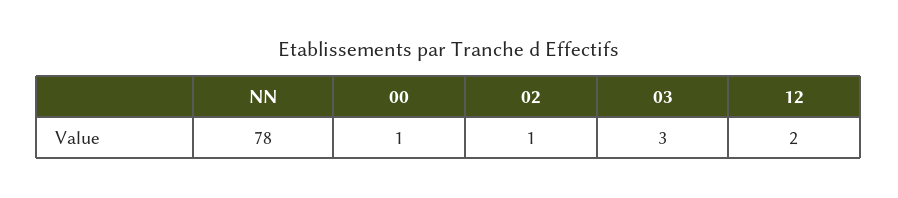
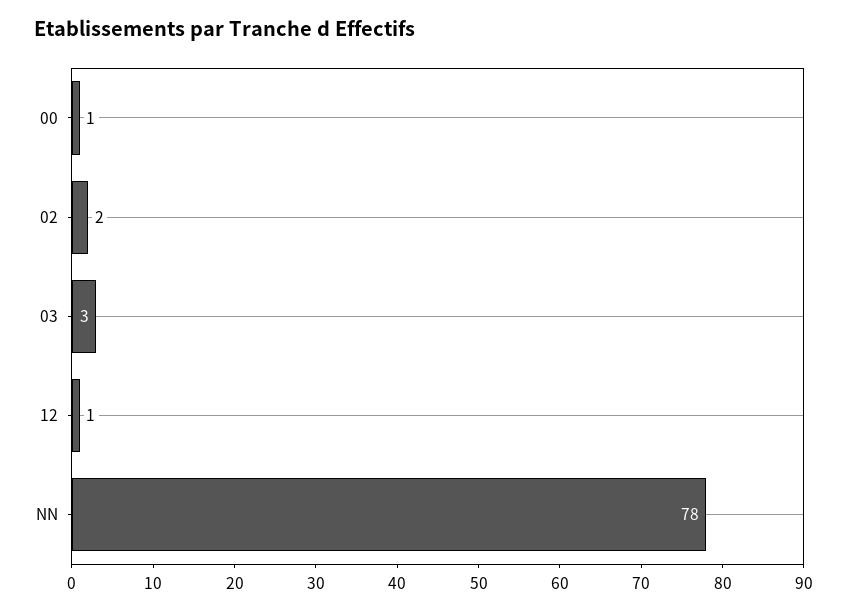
  {
    "NN": 78,
    "00": 1,
-   "02": 1,
+   "02": 2,
    "03": 3,
-   "12": 2
+   "12": 1
  }

